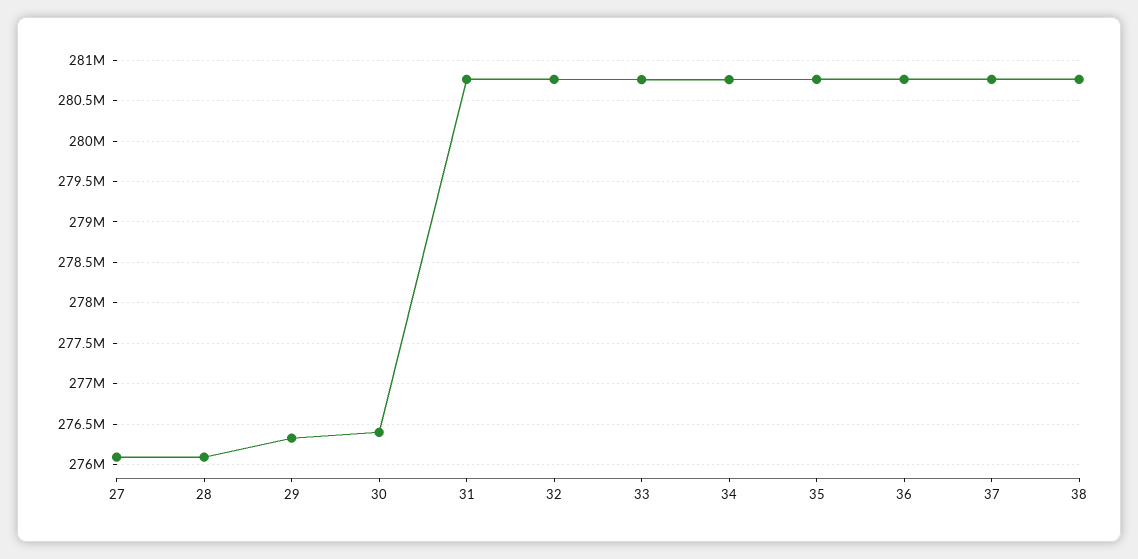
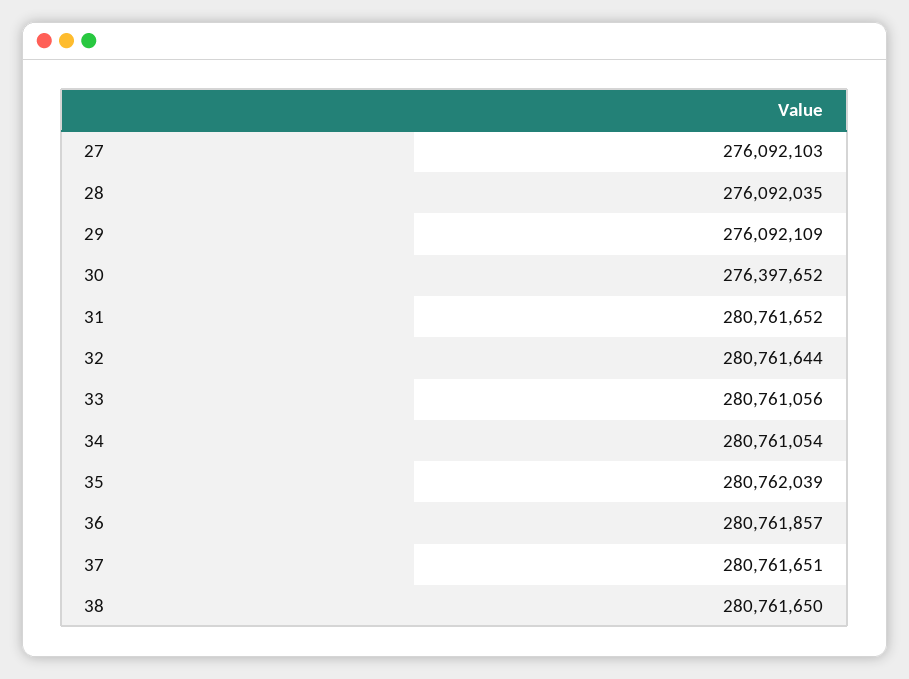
  {
    "27": 276092103,
    "28": 276092035,
-   "29": 276300000,
+   "29": 276092109,
    "30": 276397652,
    "31": 280761652,
    "32": 280761644,
    "33": 280761056,
    "34": 280761054,
    "35": 280762039,
    "36": 280761857,
    "37": 280761651,
    "38": 280761650
  }

